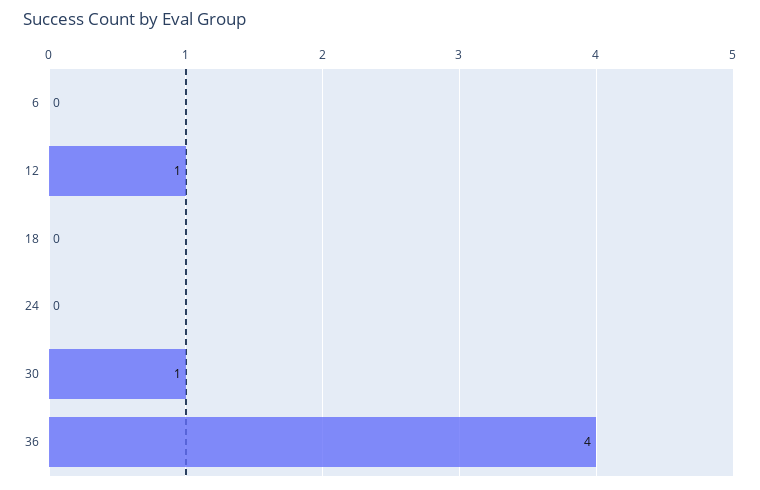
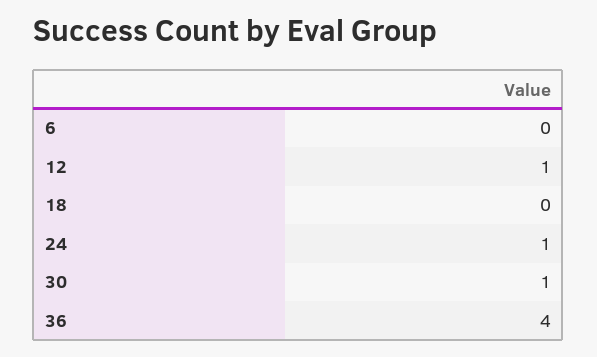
  {
    "6": 0,
    "12": 1,
    "18": 0,
-   "24": 0,
+   "24": 1,
    "30": 1,
    "36": 4
  }

